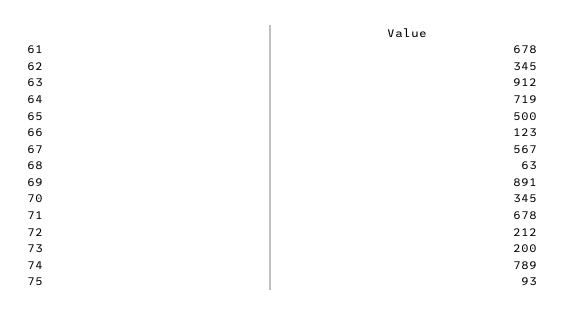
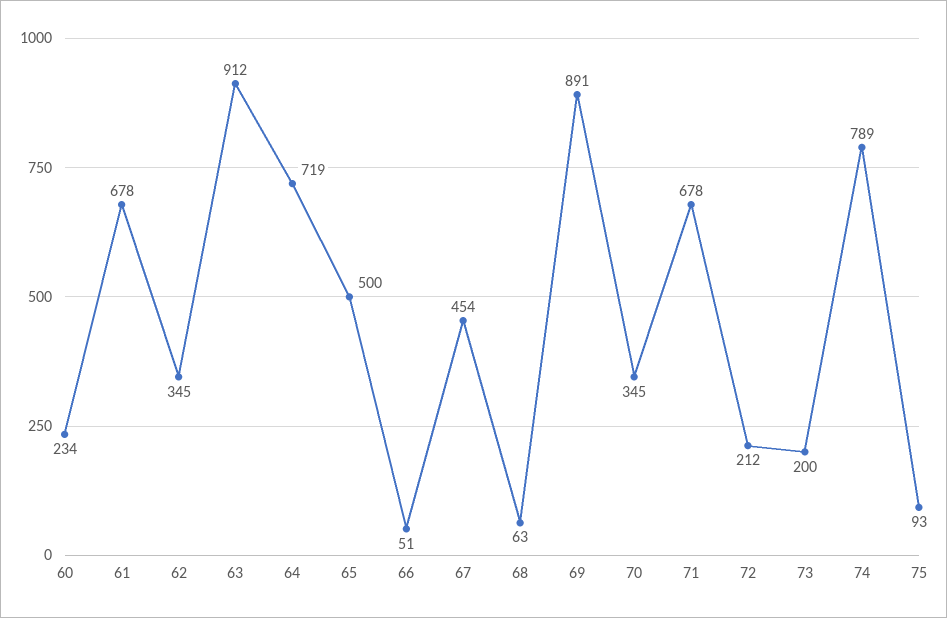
  {
    "61": 678,
    "62": 345,
    "63": 912,
    "64": 719,
    "65": 500,
-   "66": 123,
+   "66": 51,
-   "67": 567,
+   "67": 454,
    "68": 63,
    "69": 891,
    "70": 345,
    "71": 678,
    "72": 212,
    "73": 200,
    "74": 789,
-   "75": 93
+   "75": 93,
+   "60": 234
  }

